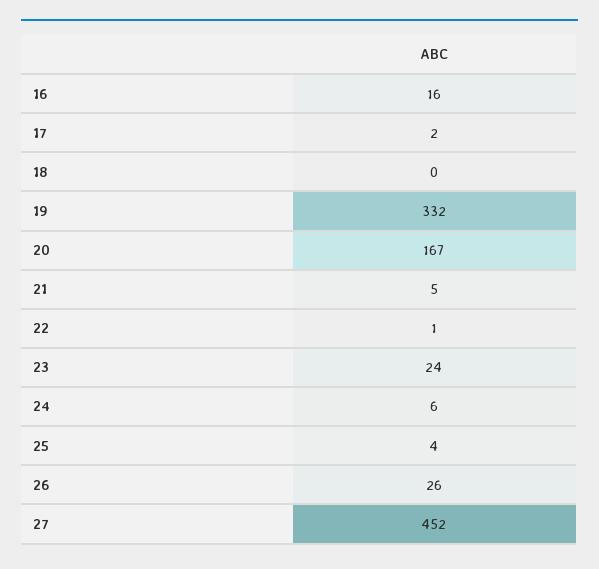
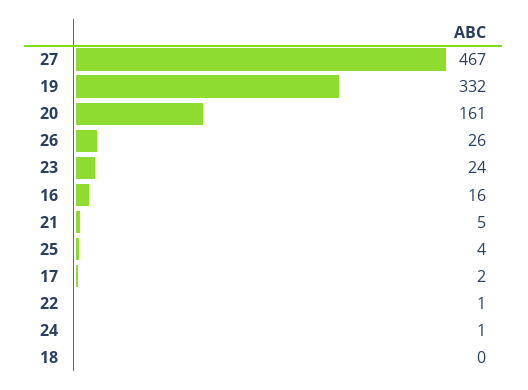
  {
    "16": 16,
    "17": 2,
    "18": 0,
    "19": 332,
-   "20": 167,
+   "20": 161,
    "21": 5,
    "22": 1,
    "23": 24,
-   "24": 6,
+   "24": 1,
    "25": 4,
    "26": 26,
-   "27": 452
+   "27": 467
  }

